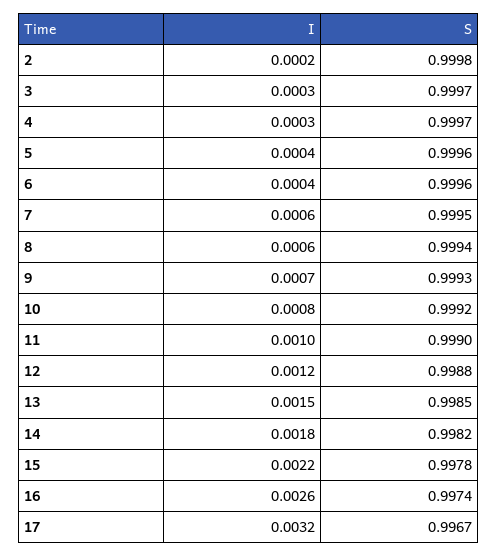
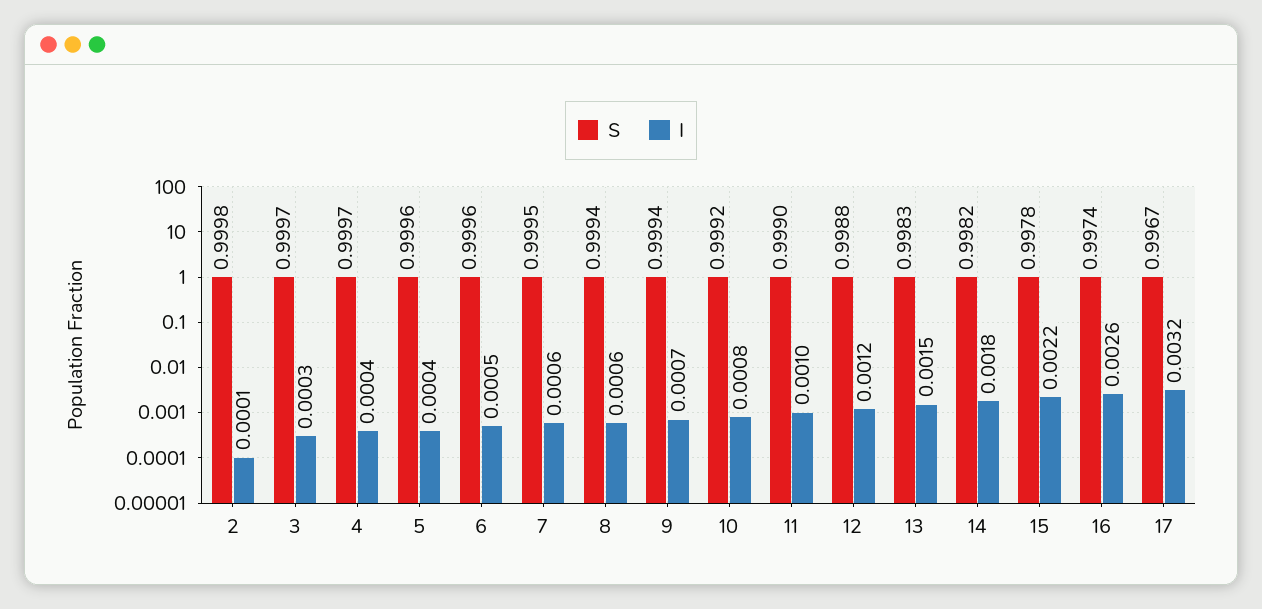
  {
    "I": {
-     "2": 0.0002,
+     "2": 0.0001,
      "3": 0.0003,
-     "4": 0.0003,
+     "4": 0.0004,
      "5": 0.0004,
-     "6": 0.0004,
+     "6": 0.0005,
      "7": 0.0006,
      "8": 0.0006,
      "9": 0.0007,
      "10": 0.0008,
      "11": 0.001,
      "12": 0.0012,
      "13": 0.0015,
      "14": 0.0018,
      "15": 0.0022,
      "16": 0.0026,
      "17": 0.0032
    },
    "S": {
      "2": 0.9998,
      "3": 0.9997,
      "4": 0.9997,
      "5": 0.9996,
      "6": 0.9996,
      "7": 0.9995,
      "8": 0.9994,
-     "9": 0.9993,
+     "9": 0.9994,
      "10": 0.9992,
      "11": 0.999,
      "12": 0.9988,
-     "13": 0.9985,
+     "13": 0.9983,
      "14": 0.9982,
      "15": 0.9978,
      "16": 0.9974,
      "17": 0.9967
    }
  }

